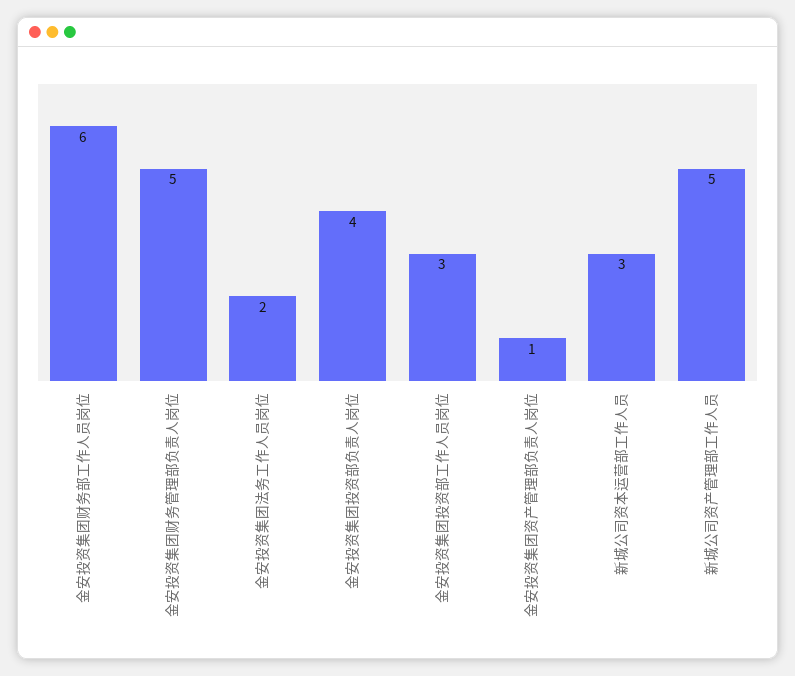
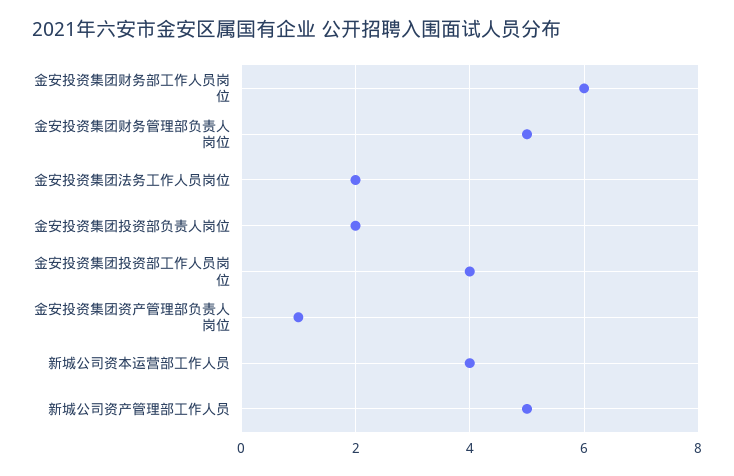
  {
    "金安投资集团财务部工作人员岗位": 6,
    "金安投资集团财务管理部负责人岗位": 5,
    "金安投资集团法务工作人员岗位": 2,
-   "金安投资集团投资部负责人岗位": 4,
+   "金安投资集团投资部负责人岗位": 2,
-   "金安投资集团投资部工作人员岗位": 3,
+   "金安投资集团投资部工作人员岗位": 4,
    "金安投资集团资产管理部负责人岗位": 1,
-   "新城公司资本运营部工作人员": 3,
+   "新城公司资本运营部工作人员": 4,
    "新城公司资产管理部工作人员": 5
  }

